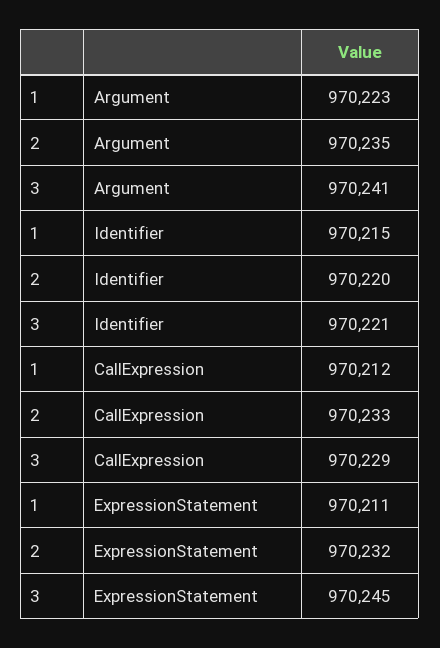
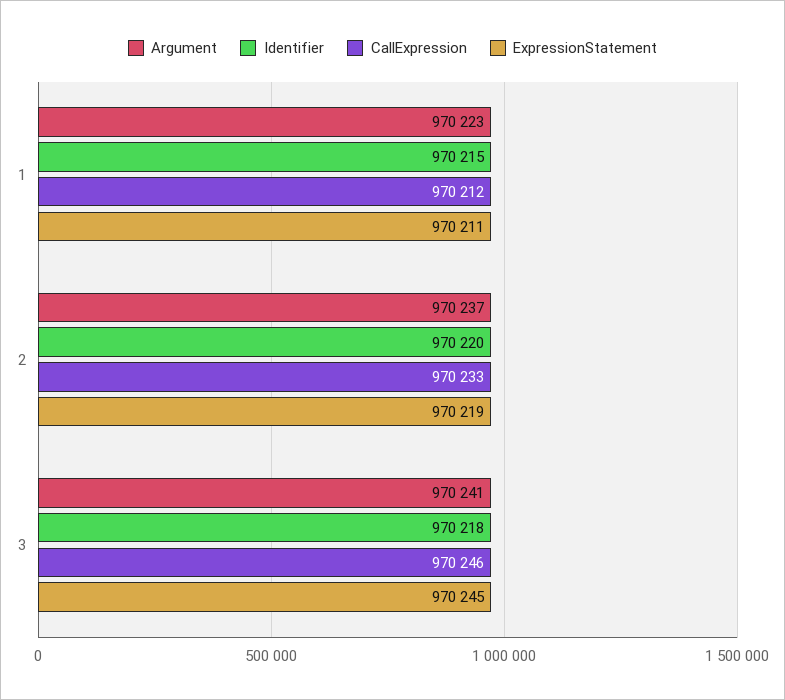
  {
    "Argument": {
      "1": 970223,
-     "2": 970235,
+     "2": 970237,
      "3": 970241
    },
    "Identifier": {
      "1": 970215,
      "2": 970220,
-     "3": 970221
+     "3": 970218
    },
    "CallExpression": {
      "1": 970212,
      "2": 970233,
-     "3": 970229
+     "3": 970246
    },
    "ExpressionStatement": {
      "1": 970211,
-     "2": 970232,
+     "2": 970219,
      "3": 970245
    }
  }

